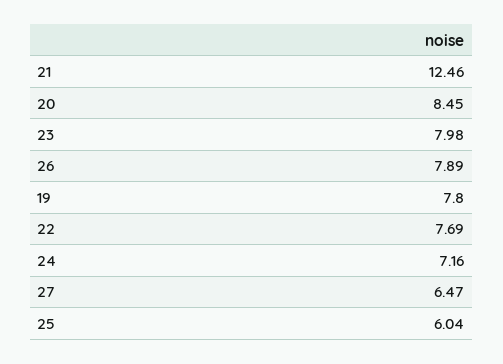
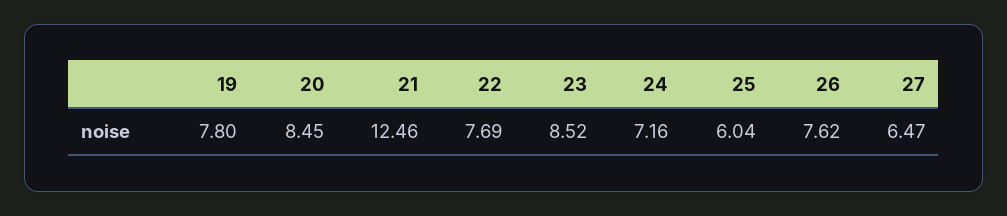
  {
    "21": 12.46,
    "20": 8.45,
-   "23": 7.98,
+   "23": 8.52,
-   "26": 7.89,
+   "26": 7.62,
    "19": 7.8,
    "22": 7.69,
    "24": 7.16,
    "27": 6.47,
    "25": 6.04
  }

